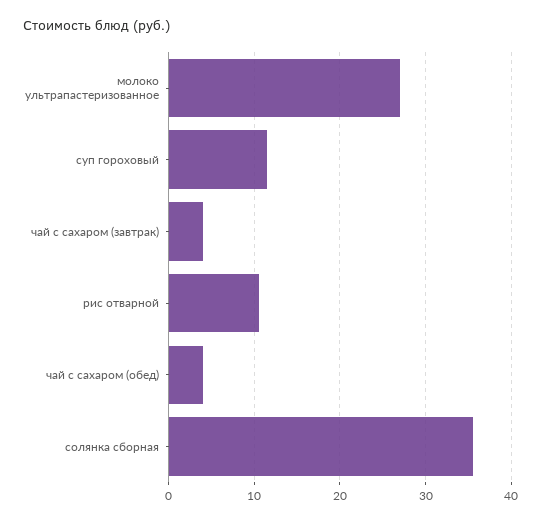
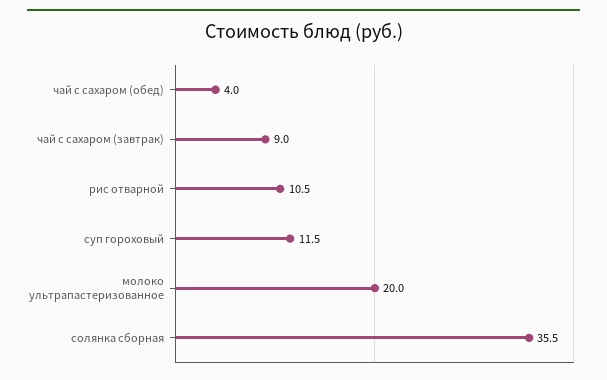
  {
-   "молоко ультрапастеризованное": 27,
+   "молоко ультрапастеризованное": 20,
    "суп гороховый": 11.5,
-   "чай с сахаром (завтрак)": 4,
+   "чай с сахаром (завтрак)": 9,
    "рис отварной": 10.5,
    "чай с сахаром (обед)": 4,
    "солянка сборная": 35.5
  }

